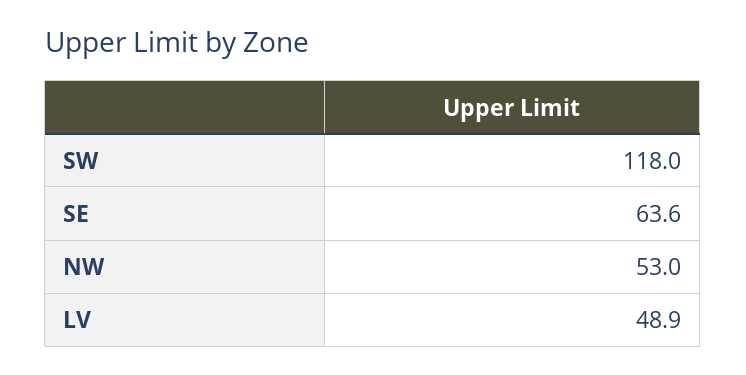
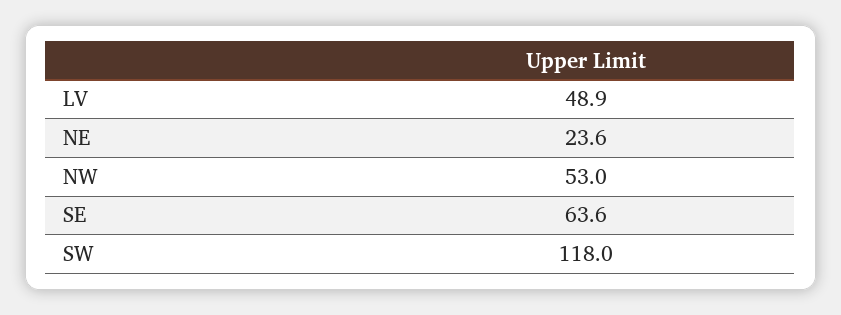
  {
    "SW": 118,
    "SE": 63.6,
    "NW": 53,
-   "LV": 48.9
+   "LV": 48.9,
+   "NE": 23.6
  }

